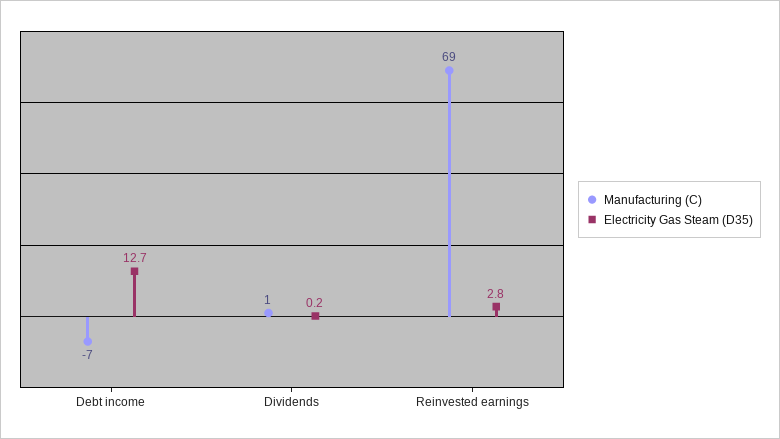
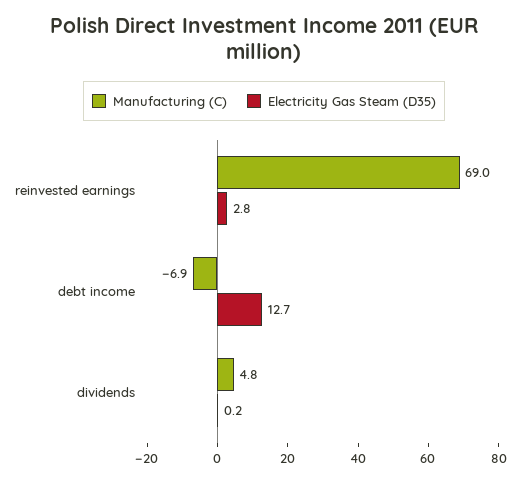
  {
    "Manufacturing (C)": {
      "Debt income": -6.9,
-     "Dividends": 1,
+     "Dividends": 4.8,
      "Reinvested earnings": 69
    },
    "Electricity Gas Steam (D35)": {
      "Debt income": 12.7,
      "Dividends": 0.2,
      "Reinvested earnings": 2.8
    }
  }

